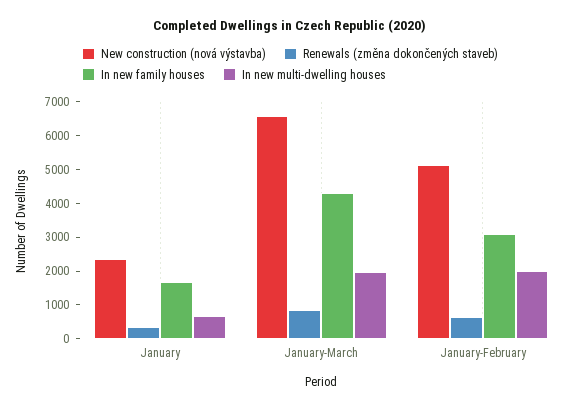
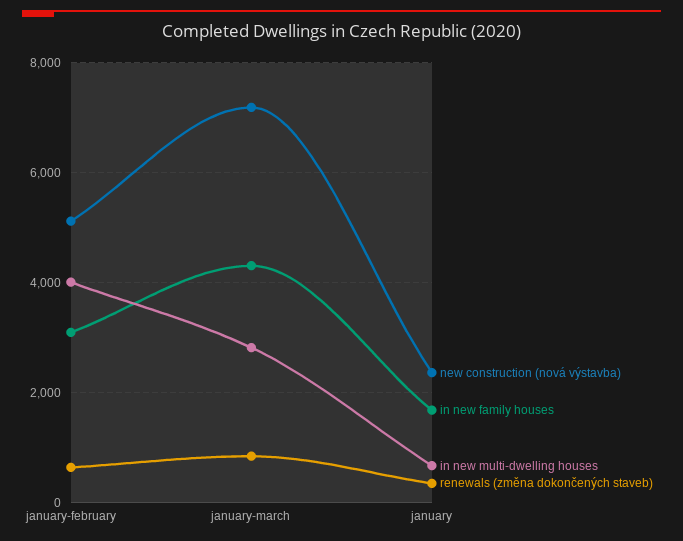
  {
    "New construction (nová výstavba)": {
      "January": 2400,
-     "January-March": 6500,
+     "January-March": 7200,
      "January-February": 5200
    },
    "Renewals (změna dokončených staveb)": {
      "January": 400,
      "January-March": 800,
      "January-February": 600
    },
    "In new family houses": {
      "January": 1600,
      "January-March": 4400,
      "January-February": 3000
    },
    "In new multi-dwelling houses": {
      "January": 600,
-     "January-March": 2000,
+     "January-March": 2800,
-     "January-February": 2000
+     "January-February": 4000
    }
  }

